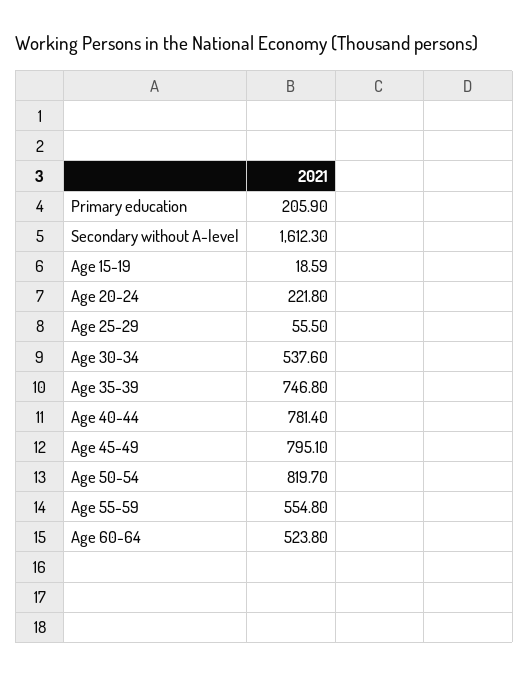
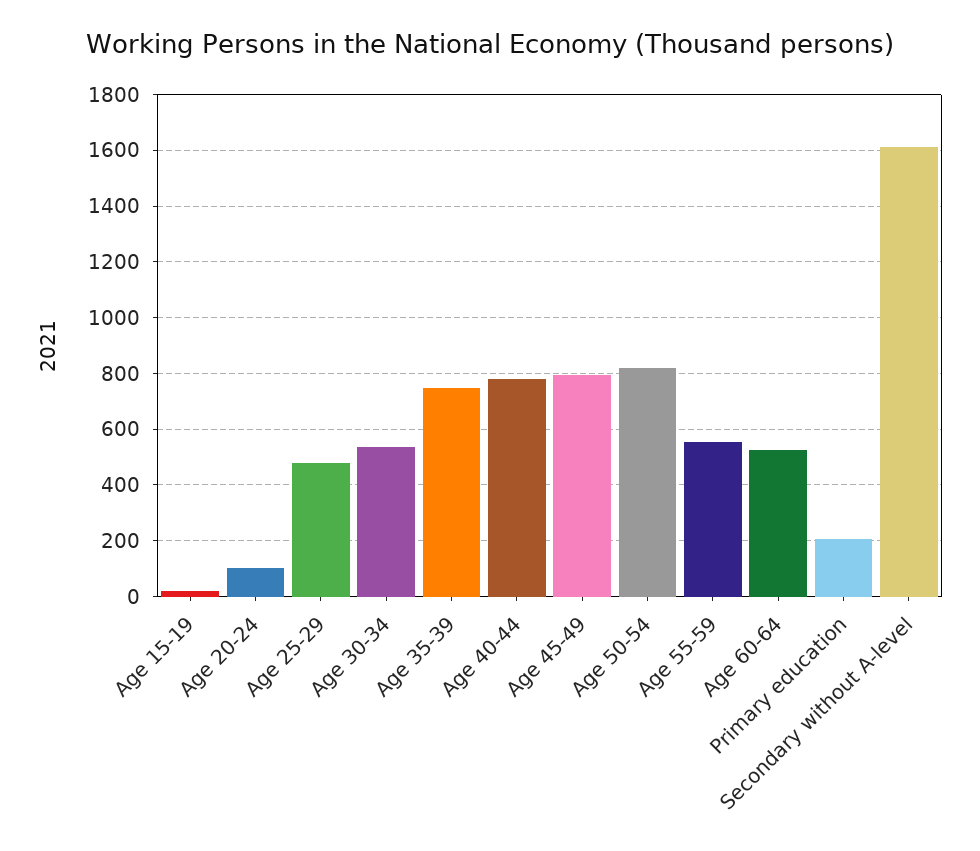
  {
    "Primary education": 205.9,
    "Secondary without A-level": 1612.3,
    "Age 15-19": 18.59,
-   "Age 20-24": 221.8,
+   "Age 20-24": 100,
-   "Age 25-29": 55.5,
+   "Age 25-29": 475,
    "Age 30-34": 537.6,
    "Age 35-39": 746.8,
    "Age 40-44": 781.4,
    "Age 45-49": 795.1,
    "Age 50-54": 819.7,
    "Age 55-59": 554.8,
    "Age 60-64": 523.8
  }

